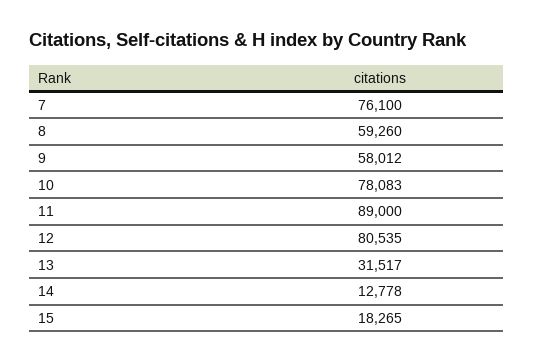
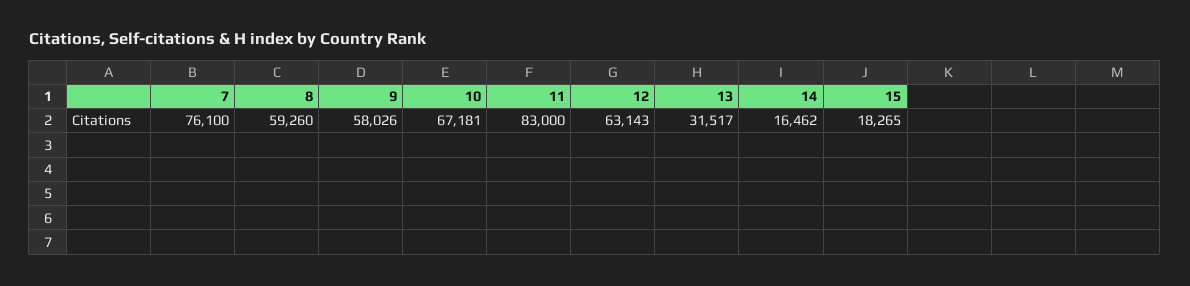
  {
    "7": 76100,
    "8": 59260,
-   "9": 58012,
+   "9": 58026,
-   "10": 78083,
+   "10": 67181,
-   "11": 89000,
+   "11": 83000,
-   "12": 80535,
+   "12": 63143,
    "13": 31517,
-   "14": 12778,
+   "14": 16462,
    "15": 18265
  }

